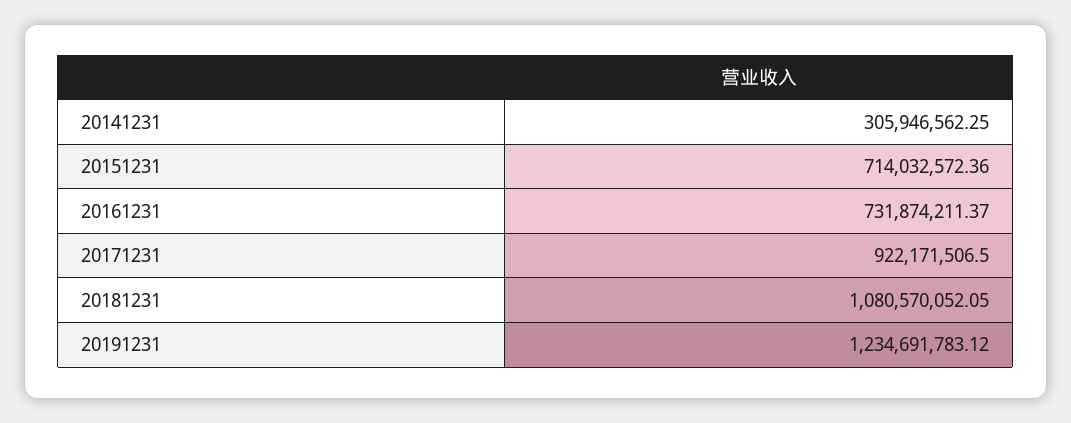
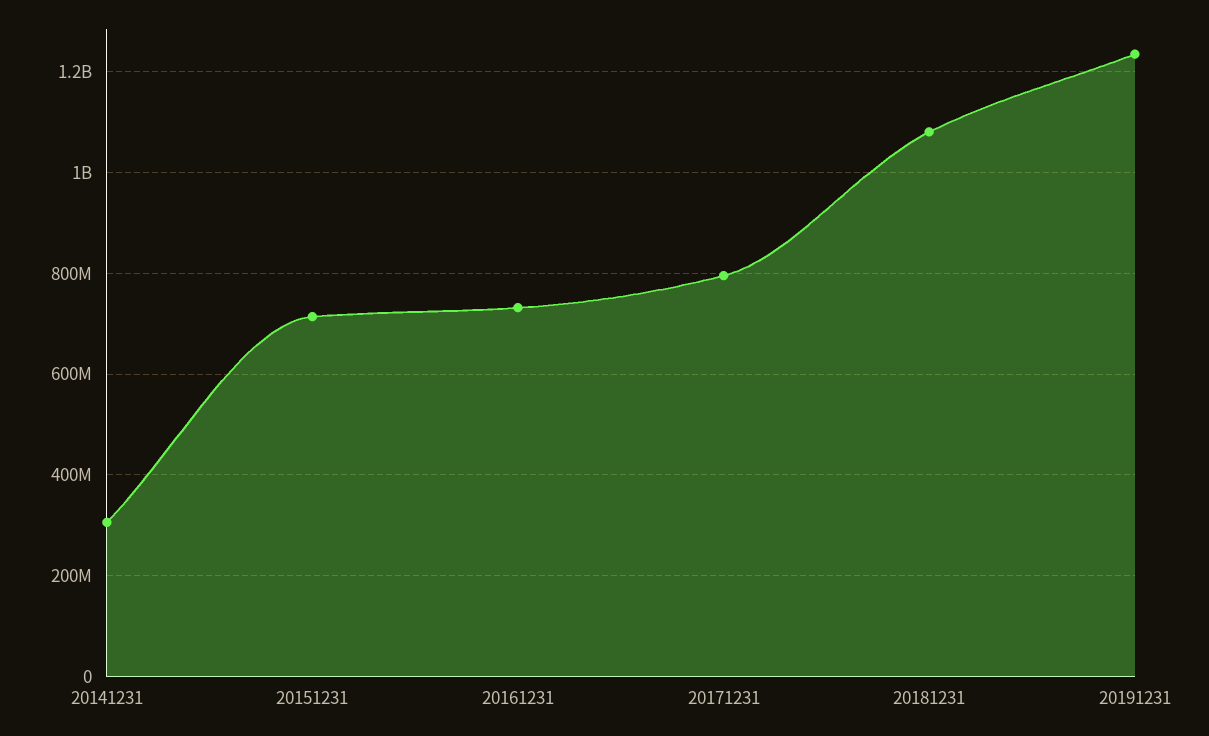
  {
    "20141231": 305946562.25,
    "20151231": 714032572.36,
    "20161231": 731874211.37,
-   "20171231": 922171506.5,
+   "20171231": 800000000,
    "20181231": 1080570052.05,
    "20191231": 1234691783.12
  }

